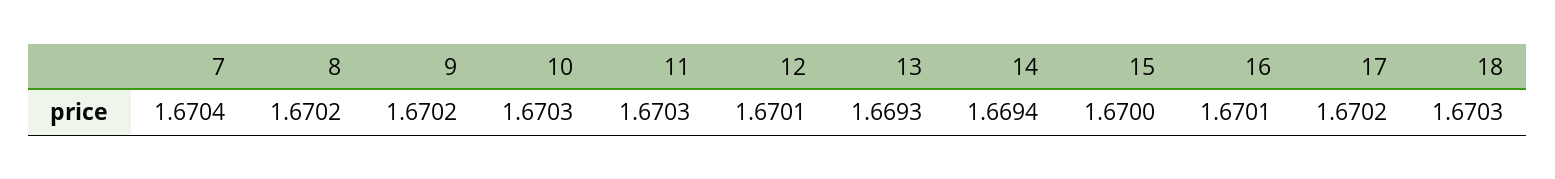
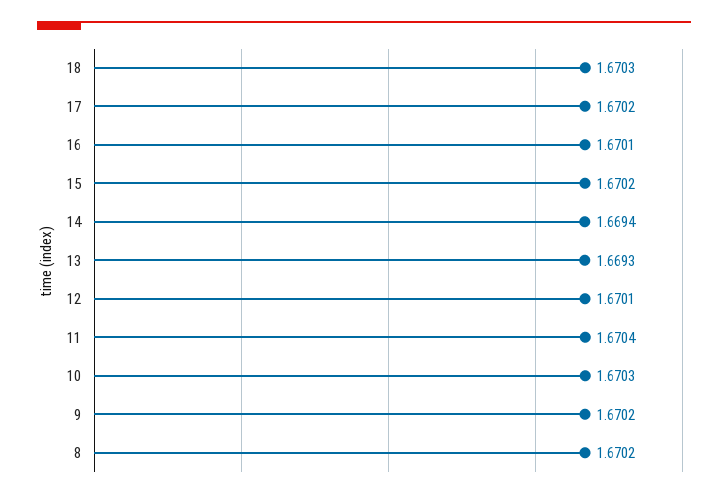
  {
-   "7": 1.6704,
    "8": 1.6702,
    "9": 1.6702,
    "10": 1.6703,
-   "11": 1.6703,
+   "11": 1.6704,
    "12": 1.6701,
    "13": 1.6693,
    "14": 1.6694,
-   "15": 1.67,
+   "15": 1.6702,
    "16": 1.6701,
    "17": 1.6702,
    "18": 1.6703
  }

